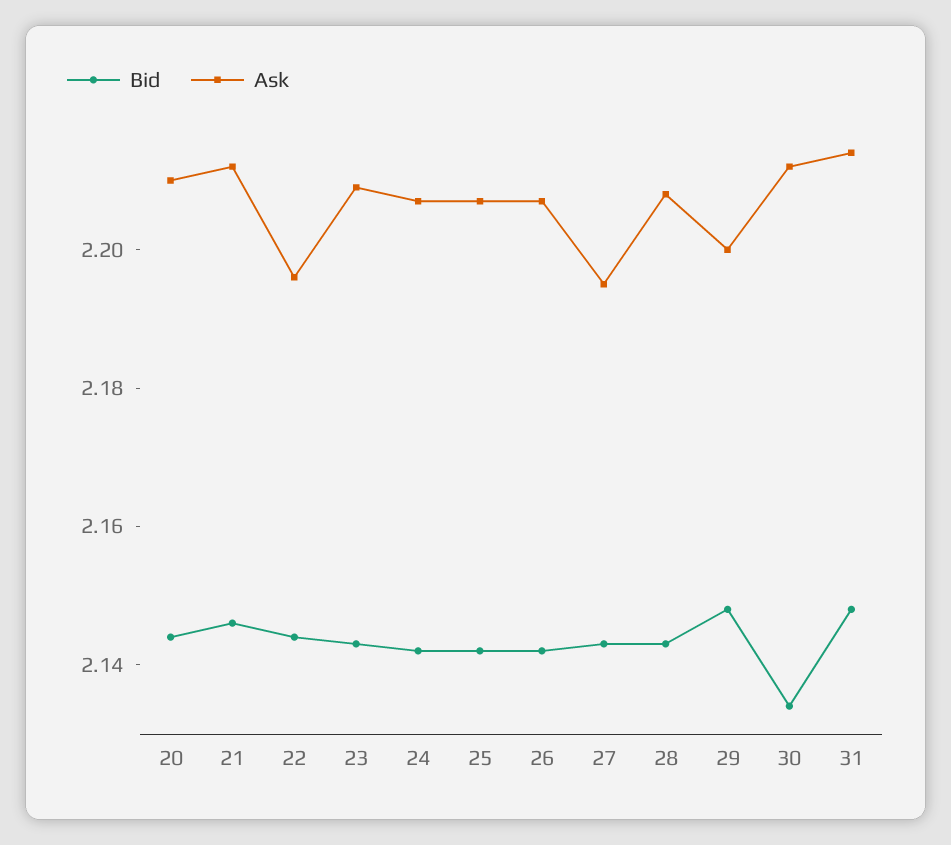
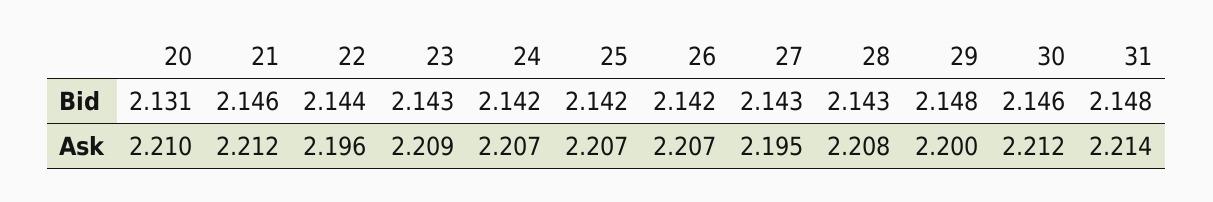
  {
    "Bid": {
-     "20": 2.145,
+     "20": 2.131,
      "21": 2.146,
      "22": 2.144,
      "23": 2.143,
      "24": 2.142,
      "25": 2.142,
      "26": 2.142,
      "27": 2.143,
      "28": 2.143,
      "29": 2.148,
-     "30": 2.135,
+     "30": 2.146,
      "31": 2.148
    },
    "Ask": {
      "20": 2.21,
      "21": 2.212,
      "22": 2.196,
      "23": 2.209,
      "24": 2.207,
      "25": 2.207,
      "26": 2.207,
      "27": 2.195,
      "28": 2.208,
      "29": 2.2,
      "30": 2.212,
      "31": 2.214
    }
  }

